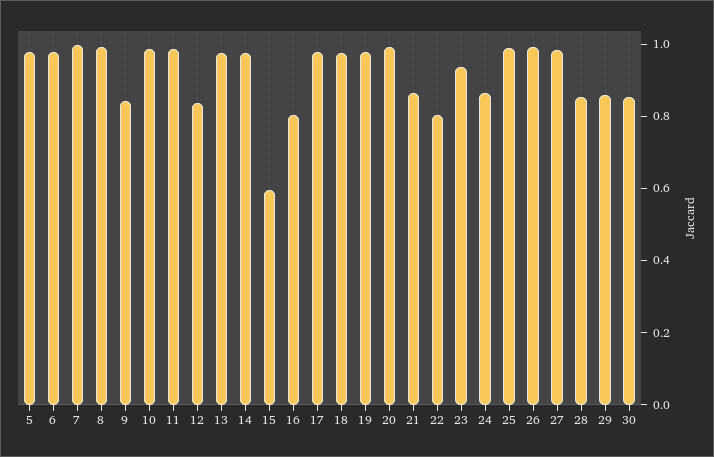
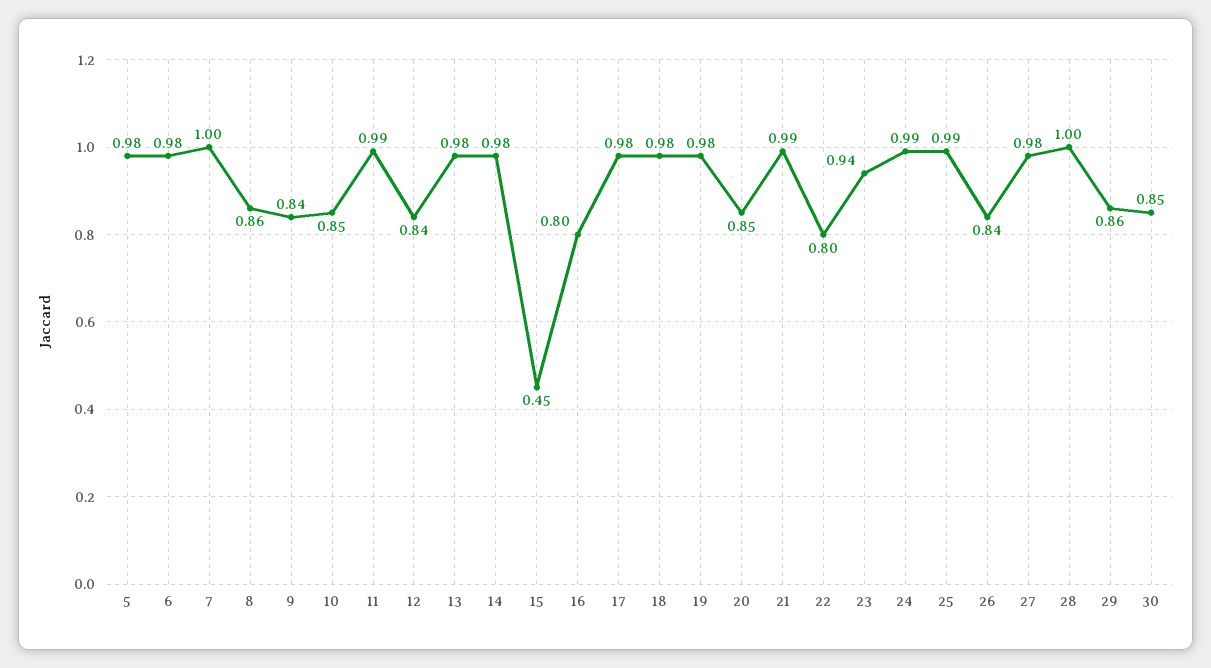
  {
    "5": 0.98,
    "6": 0.98,
    "7": 1,
-   "8": 1,
+   "8": 0.86,
    "9": 0.84,
-   "10": 1,
+   "10": 0.85,
    "11": 0.99,
    "12": 0.84,
    "13": 0.98,
    "14": 0.98,
-   "15": 0.6,
+   "15": 0.45,
    "16": 0.8,
    "17": 0.98,
    "18": 0.98,
    "19": 0.98,
-   "20": 1,
+   "20": 0.85,
-   "21": 0.85,
+   "21": 0.99,
    "22": 0.8,
    "23": 0.94,
-   "24": 0.85,
+   "24": 0.99,
    "25": 0.99,
-   "26": 1,
+   "26": 0.84,
    "27": 0.98,
-   "28": 0.85,
+   "28": 1,
    "29": 0.86,
    "30": 0.85
  }

